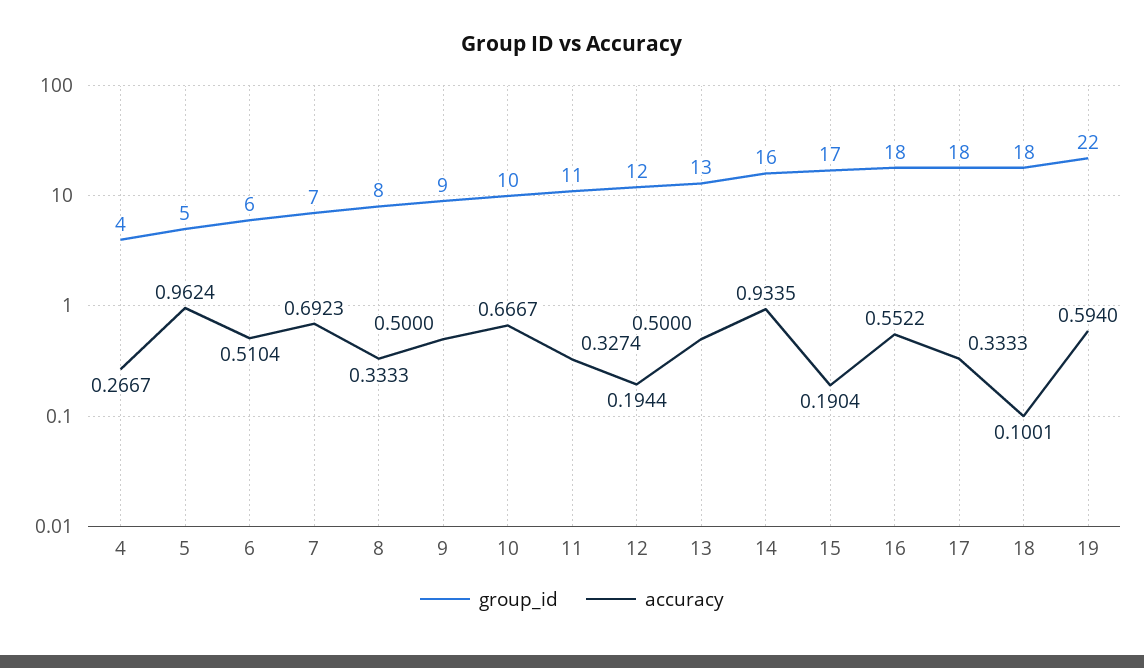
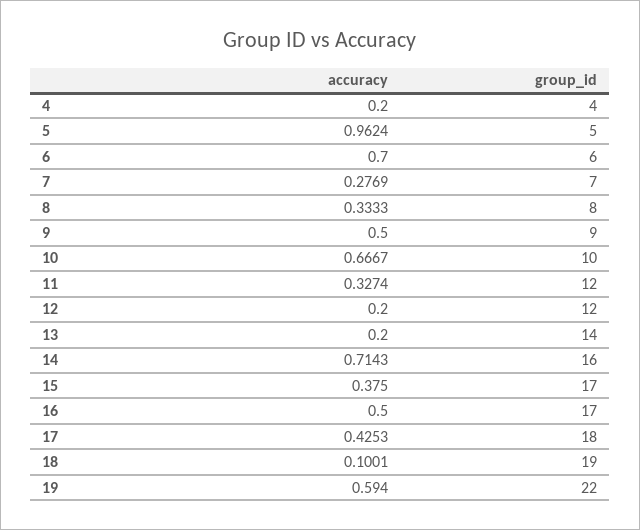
  {
    "group_id": {
      "4": 4,
      "5": 5,
      "6": 6,
      "7": 7,
      "8": 8,
      "9": 9,
      "10": 10,
-     "11": 11,
+     "11": 12,
      "12": 12,
-     "13": 13,
+     "13": 14,
      "14": 16,
      "15": 17,
-     "16": 18,
+     "16": 17,
      "17": 18,
-     "18": 18,
+     "18": 19,
      "19": 22
    },
    "accuracy": {
-     "4": 0.2667,
+     "4": 0.2,
      "5": 0.9624,
-     "6": 0.5104,
+     "6": 0.7,
-     "7": 0.6923,
+     "7": 0.2769,
      "8": 0.3333,
      "9": 0.5,
      "10": 0.6667,
      "11": 0.3274,
-     "12": 0.1944,
+     "12": 0.2,
-     "13": 0.5,
+     "13": 0.2,
-     "14": 0.9335,
+     "14": 0.7143,
-     "15": 0.1904,
+     "15": 0.375,
-     "16": 0.5522,
+     "16": 0.5,
-     "17": 0.3333,
+     "17": 0.4253,
      "18": 0.1001,
      "19": 0.594
    }
  }

